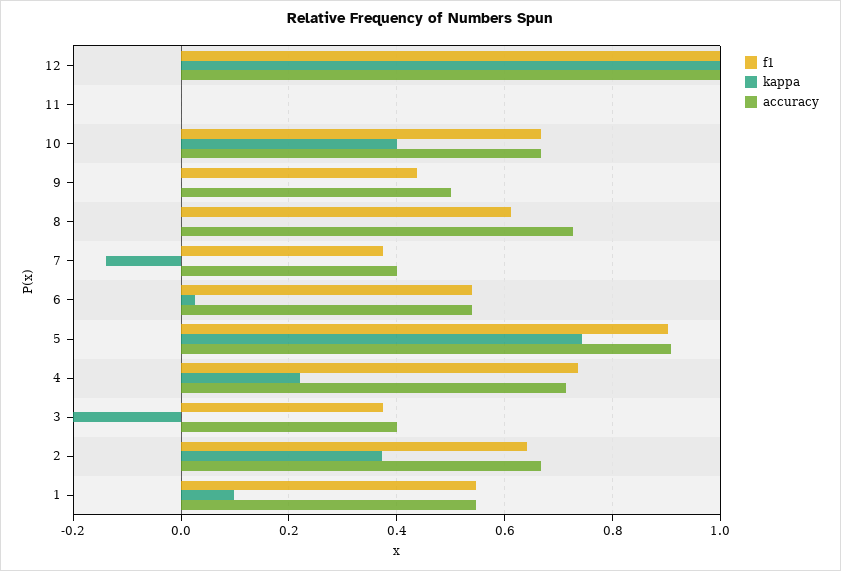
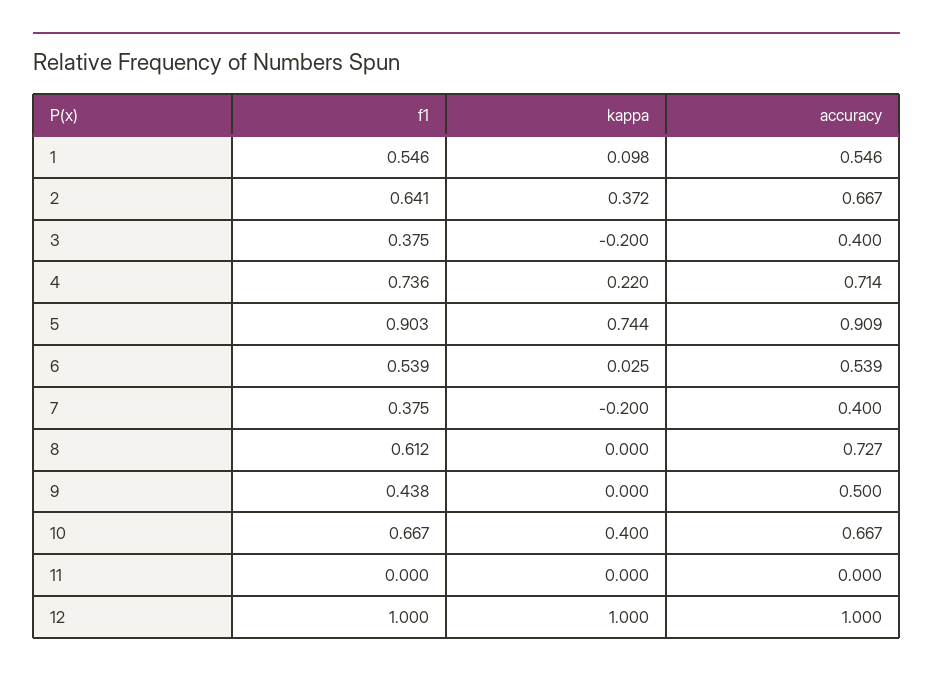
  {
    "f1": {
      "12": 1,
      "11": 0,
      "10": 0.667,
      "9": 0.438,
      "8": 0.612,
      "7": 0.375,
      "6": 0.539,
      "5": 0.903,
      "4": 0.736,
      "3": 0.375,
      "2": 0.641,
      "1": 0.546
    },
    "kappa": {
      "12": 1,
      "11": 0,
      "10": 0.4,
      "9": 0,
      "8": 0,
-     "7": -0.14,
+     "7": -0.2,
      "6": 0.025,
      "5": 0.744,
      "4": 0.22,
      "3": -0.2,
      "2": 0.372,
      "1": 0.098
    },
    "accuracy": {
      "12": 1,
      "11": 0,
      "10": 0.667,
      "9": 0.5,
      "8": 0.727,
      "7": 0.4,
      "6": 0.539,
      "5": 0.909,
      "4": 0.714,
      "3": 0.4,
      "2": 0.667,
      "1": 0.546
    }
  }

